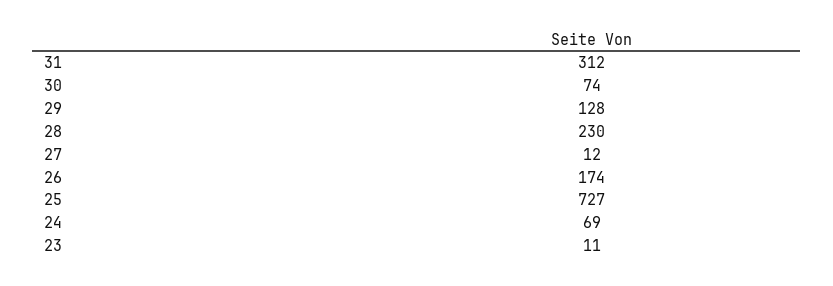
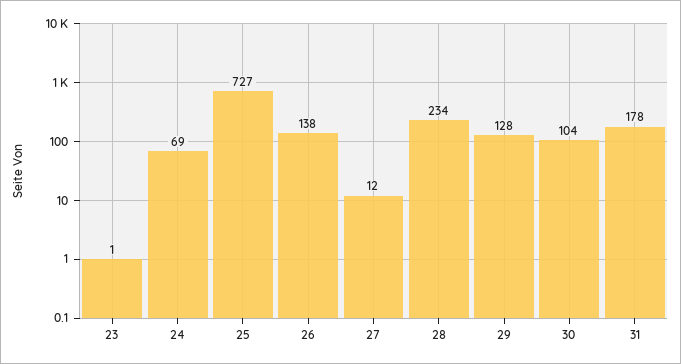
  {
-   "31": 312,
+   "31": 178,
-   "30": 74,
+   "30": 104,
    "29": 128,
-   "28": 230,
+   "28": 234,
    "27": 12,
-   "26": 174,
+   "26": 138,
    "25": 727,
    "24": 69,
-   "23": 11
+   "23": 1
  }

